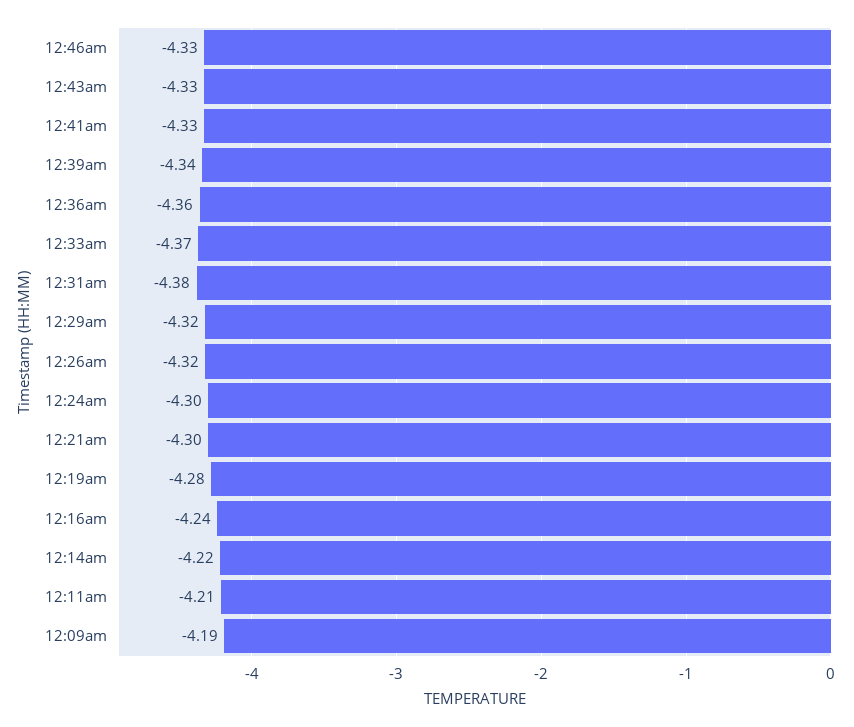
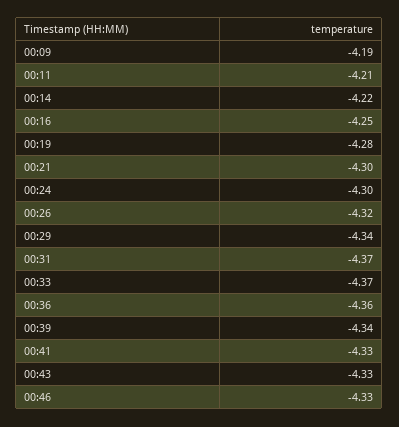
  {
    "12:46am": -4.33,
    "12:43am": -4.33,
    "12:41am": -4.33,
    "12:39am": -4.34,
    "12:36am": -4.36,
    "12:33am": -4.37,
-   "12:31am": -4.38,
+   "12:31am": -4.37,
-   "12:29am": -4.32,
+   "12:29am": -4.34,
    "12:26am": -4.32,
    "12:24am": -4.3,
    "12:21am": -4.3,
    "12:19am": -4.28,
-   "12:16am": -4.24,
+   "12:16am": -4.25,
    "12:14am": -4.22,
    "12:11am": -4.21,
    "12:09am": -4.19
  }

